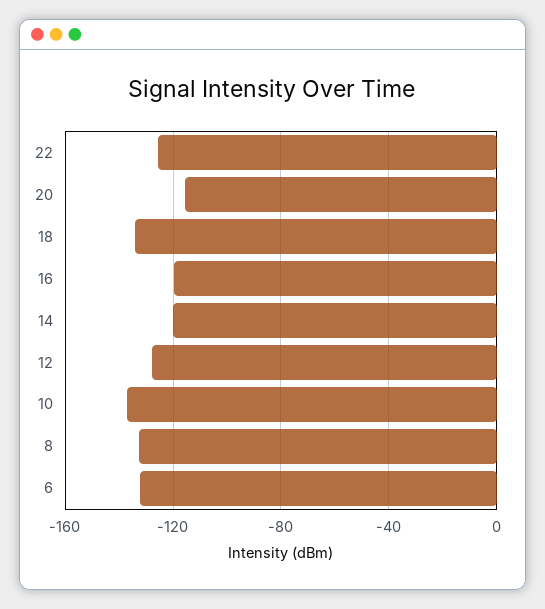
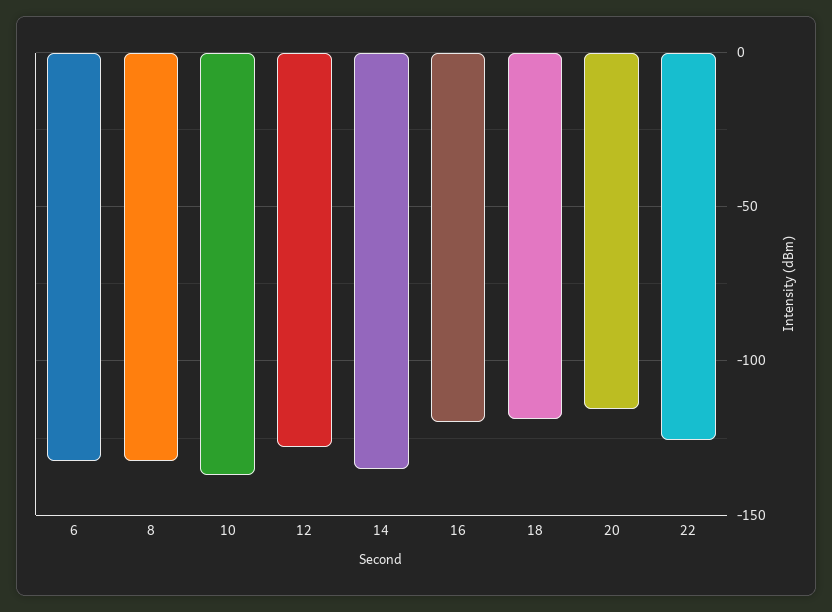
  {
    "22": -125,
    "20": -115,
-   "18": -135,
+   "18": -120,
    "16": -120,
-   "14": -120,
+   "14": -135,
    "12": -130,
    "10": -135,
    "8": -135,
    "6": -130
  }

